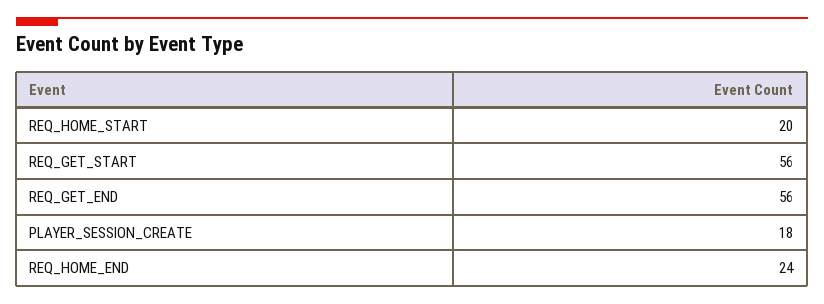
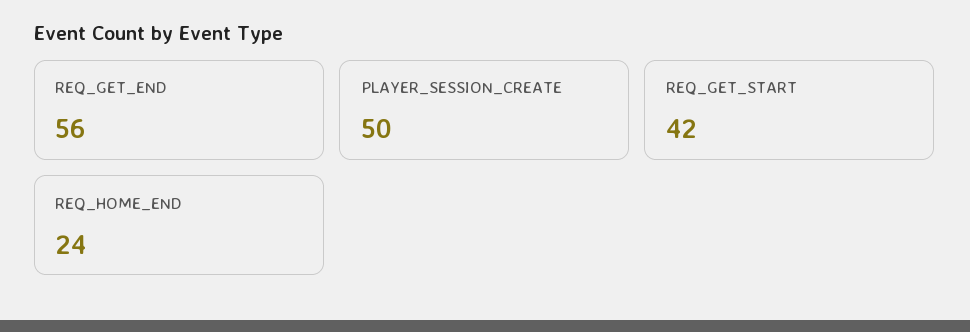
  {
-   "REQ_HOME_START": 20,
-   "REQ_GET_START": 56,
+   "REQ_GET_START": 42,
    "REQ_GET_END": 56,
-   "PLAYER_SESSION_CREATE": 18,
+   "PLAYER_SESSION_CREATE": 50,
    "REQ_HOME_END": 24
  }

